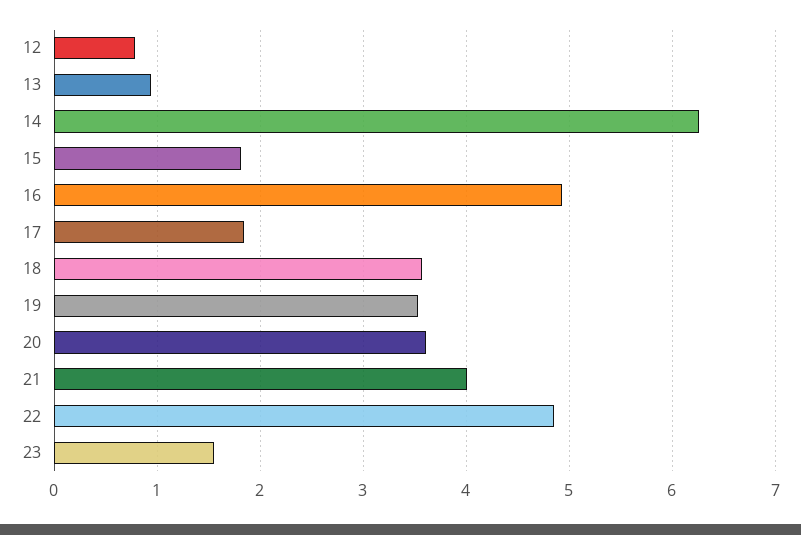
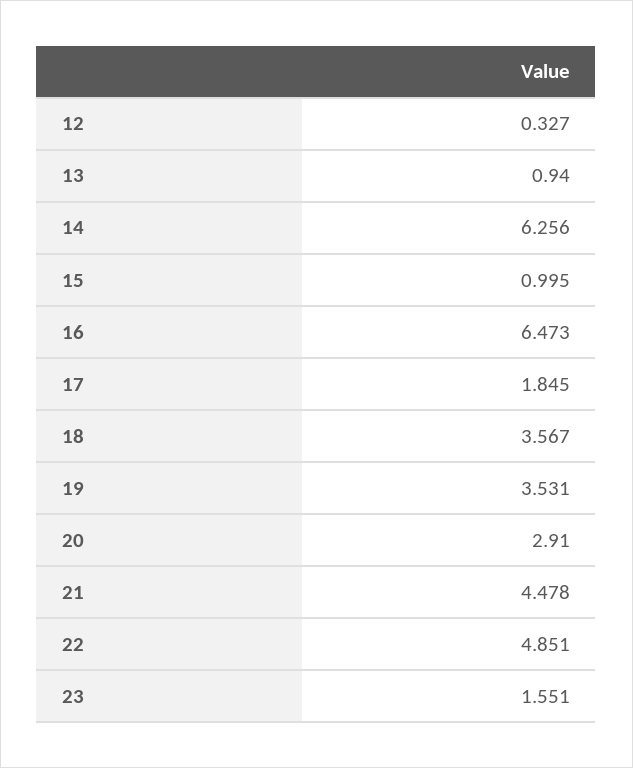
  {
-   "12": 0.8,
+   "12": 0.327,
    "13": 0.94,
    "14": 6.256,
-   "15": 1.8,
+   "15": 0.995,
-   "16": 4.9,
+   "16": 6.473,
    "17": 1.845,
    "18": 3.567,
    "19": 3.531,
-   "20": 3.6,
+   "20": 2.91,
-   "21": 4,
+   "21": 4.478,
    "22": 4.851,
    "23": 1.551
  }

